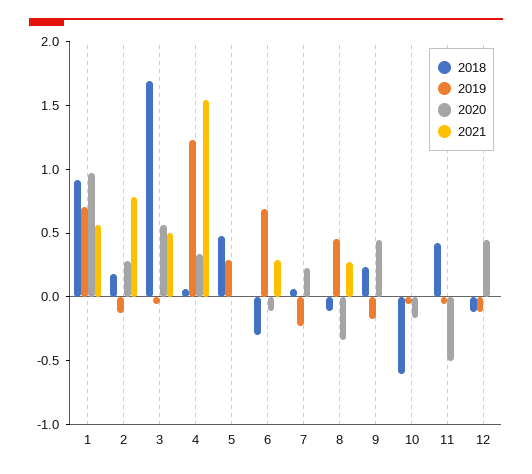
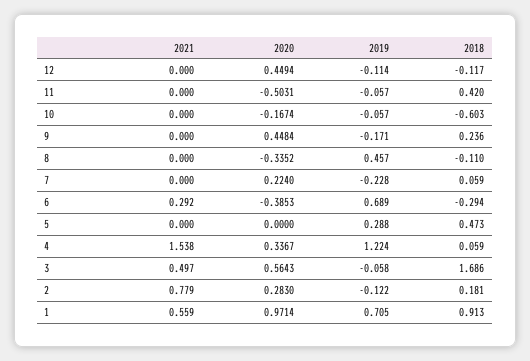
  {
    "2018": {
      "1": 0.913,
      "2": 0.181,
      "3": 1.686,
      "4": 0.059,
      "5": 0.473,
      "6": -0.294,
      "7": 0.059,
      "8": -0.11,
      "9": 0.236,
      "10": -0.603,
      "11": 0.42,
      "12": -0.117
    },
    "2019": {
      "1": 0.705,
      "2": -0.122,
      "3": -0.058,
      "4": 1.224,
      "5": 0.288,
      "6": 0.689,
      "7": -0.228,
      "8": 0.457,
      "9": -0.171,
      "10": -0.057,
      "11": -0.057,
      "12": -0.114
    },
    "2020": {
      "1": 0.9714,
      "2": 0.283,
      "3": 0.5643,
      "4": 0.3367,
      "5": 0,
-     "6": -0.1,
+     "6": -0.3853,
      "7": 0.224,
      "8": -0.3352,
      "9": 0.4484,
      "10": -0.1674,
      "11": -0.5031,
      "12": 0.4494
    },
    "2021": {
      "1": 0.559,
      "2": 0.779,
      "3": 0.497,
      "4": 1.538,
      "5": 0,
      "6": 0.292,
      "7": 0,
-     "8": 0.3,
+     "8": 0,
      "9": 0,
      "10": 0,
      "11": 0,
      "12": 0
    }
  }

